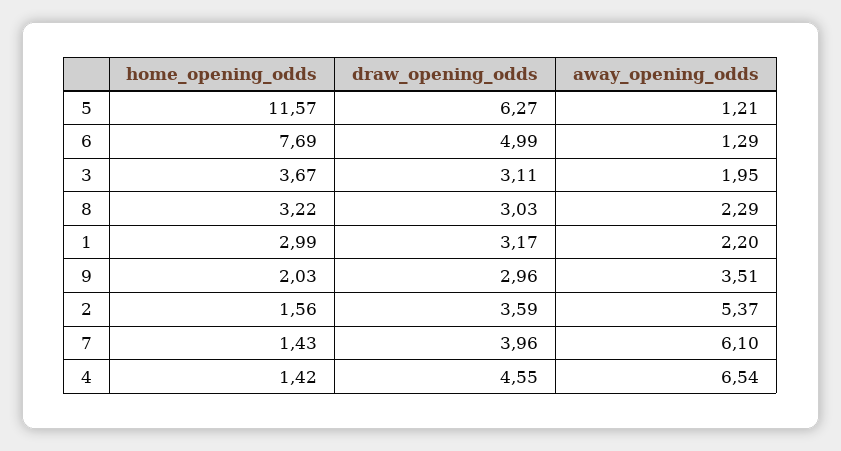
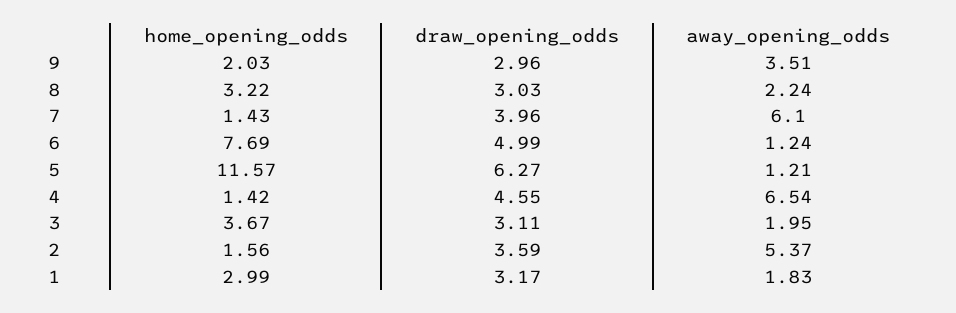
  {
    "home_opening_odds": {
      "5": 11.57,
      "6": 7.69,
      "3": 3.67,
      "8": 3.22,
      "1": 2.99,
      "9": 2.03,
      "2": 1.56,
      "7": 1.43,
      "4": 1.42
    },
    "draw_opening_odds": {
      "5": 6.27,
      "6": 4.99,
      "3": 3.11,
      "8": 3.03,
      "1": 3.17,
      "9": 2.96,
      "2": 3.59,
      "7": 3.96,
      "4": 4.55
    },
    "away_opening_odds": {
      "5": 1.21,
-     "6": 1.29,
+     "6": 1.24,
      "3": 1.95,
-     "8": 2.29,
+     "8": 2.24,
-     "1": 2.2,
+     "1": 1.83,
      "9": 3.51,
      "2": 5.37,
      "7": 6.1,
      "4": 6.54
    }
  }

